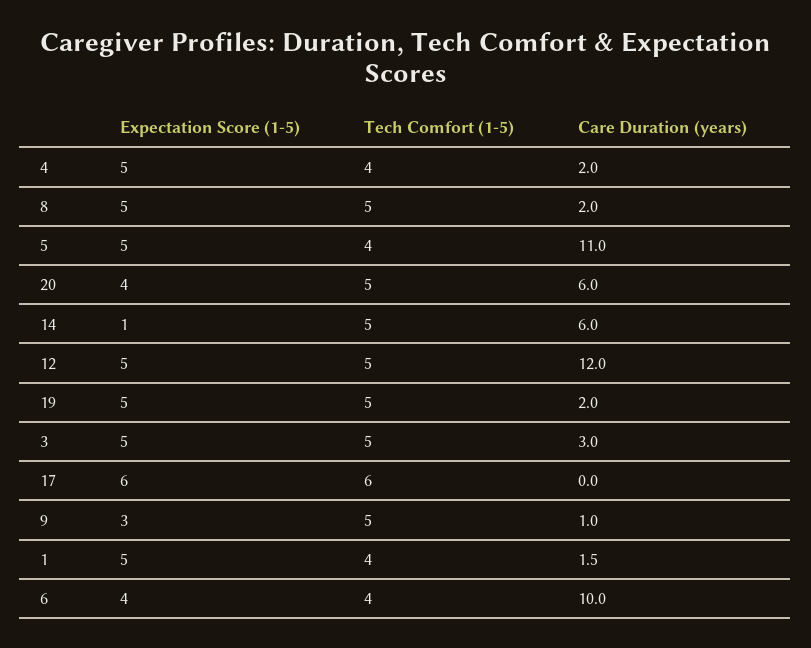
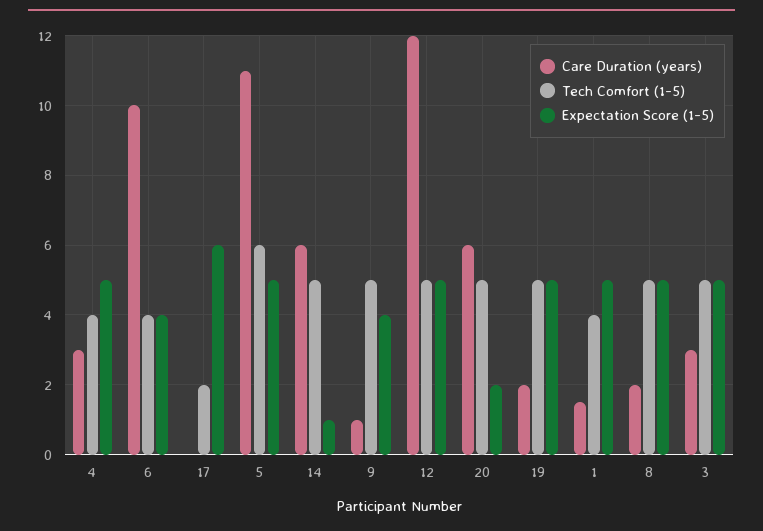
  {
    "Expectation Score (1-5)": {
      "4": 5,
      "8": 5,
      "5": 5,
-     "20": 4,
+     "20": 2,
      "14": 1,
      "12": 5,
      "19": 5,
      "3": 5,
      "17": 6,
-     "9": 3,
+     "9": 4,
      "1": 5,
      "6": 4
    },
    "Tech Comfort (1-5)": {
      "4": 4,
      "8": 5,
-     "5": 4,
+     "5": 6,
      "20": 5,
      "14": 5,
      "12": 5,
      "19": 5,
      "3": 5,
-     "17": 6,
+     "17": 2,
      "9": 5,
      "1": 4,
      "6": 4
    },
    "Care Duration (years)": {
-     "4": 2,
+     "4": 3,
      "8": 2,
      "5": 11,
      "20": 6,
      "14": 6,
      "12": 12,
      "19": 2,
      "3": 3,
      "17": 0,
      "9": 1,
      "1": 1.5,
      "6": 10
    }
  }

